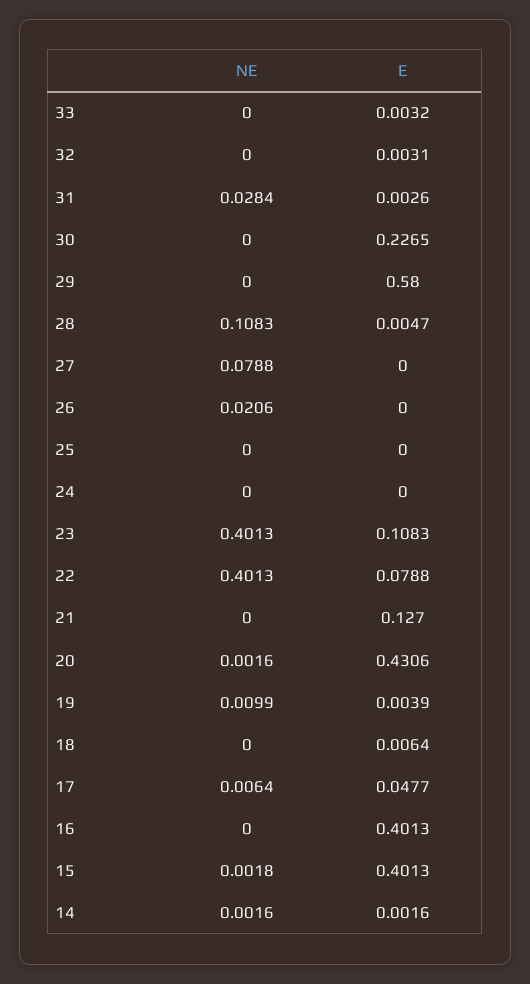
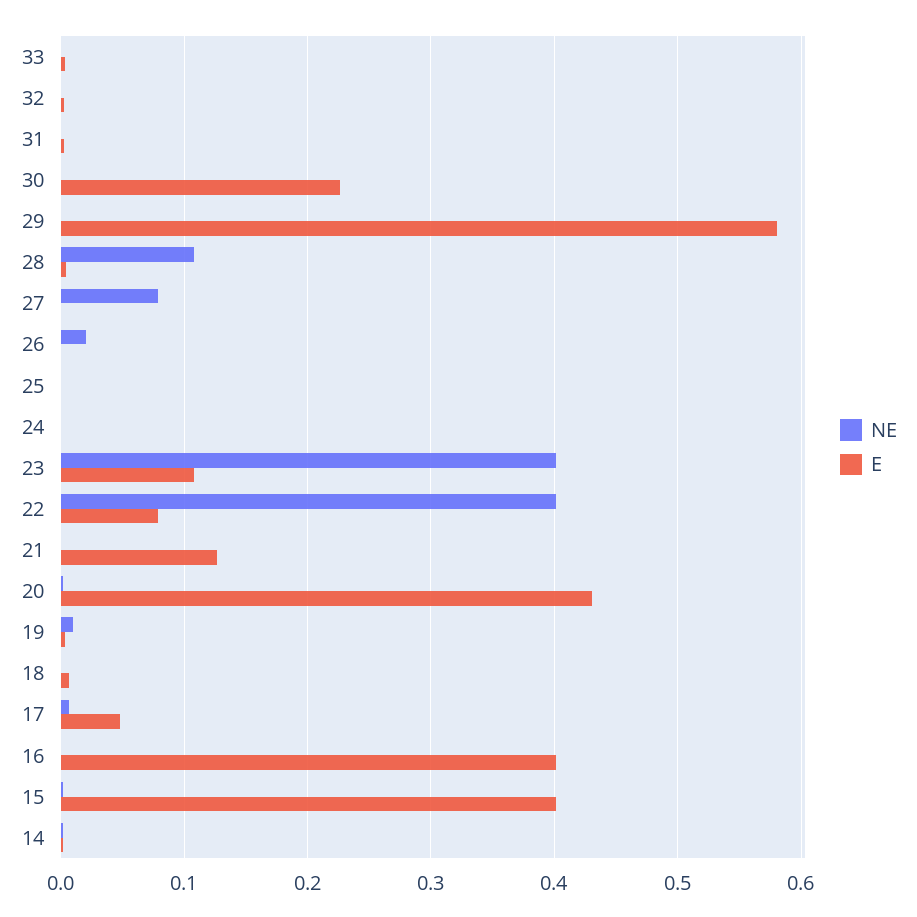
  {
    "NE": {
      "33": 0,
      "32": 0,
-     "31": 0.0284,
+     "31": 0,
      "30": 0,
      "29": 0,
      "28": 0.1083,
      "27": 0.0788,
      "26": 0.0206,
      "25": 0,
      "24": 0,
      "23": 0.4013,
      "22": 0.4013,
      "21": 0,
      "20": 0.0016,
      "19": 0.0099,
      "18": 0,
      "17": 0.0064,
      "16": 0,
      "15": 0.0018,
      "14": 0.0016
    },
    "E": {
      "33": 0.0032,
      "32": 0.0031,
      "31": 0.0026,
      "30": 0.2265,
      "29": 0.58,
      "28": 0.0047,
      "27": 0,
      "26": 0,
      "25": 0,
      "24": 0,
      "23": 0.1083,
      "22": 0.0788,
      "21": 0.127,
      "20": 0.4306,
      "19": 0.0039,
      "18": 0.0064,
      "17": 0.0477,
      "16": 0.4013,
      "15": 0.4013,
      "14": 0.0016
    }
  }

